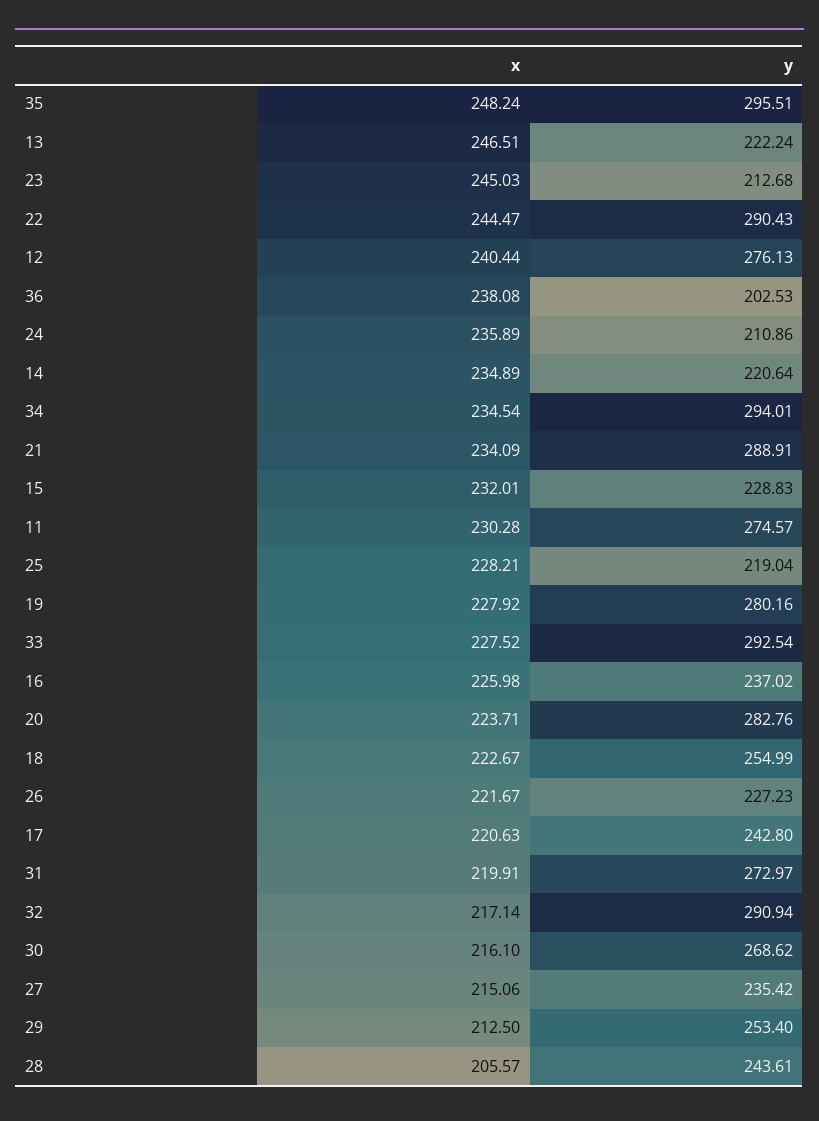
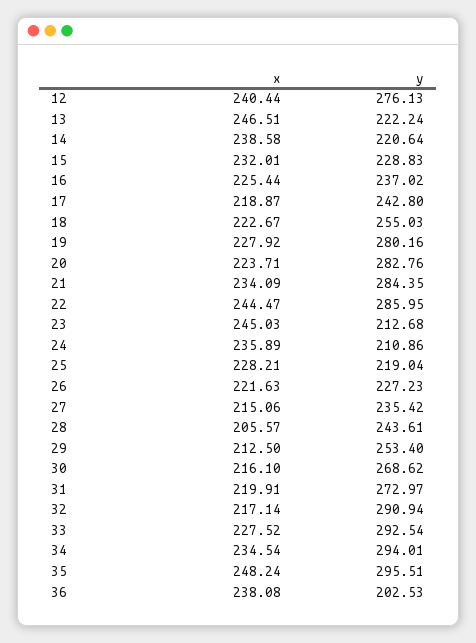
  {
    "x": {
      "35": 248.24,
      "13": 246.51,
      "23": 245.03,
      "22": 244.47,
      "12": 240.44,
      "36": 238.08,
      "24": 235.89,
-     "14": 234.89,
+     "14": 238.58,
      "34": 234.54,
      "21": 234.09,
      "15": 232.01,
-     "11": 230.28,
      "25": 228.21,
      "19": 227.92,
      "33": 227.52,
-     "16": 225.98,
+     "16": 225.44,
      "20": 223.71,
      "18": 222.67,
-     "26": 221.67,
+     "26": 221.63,
-     "17": 220.63,
+     "17": 218.87,
      "31": 219.91,
      "32": 217.14,
      "30": 216.1,
      "27": 215.06,
      "29": 212.5,
      "28": 205.57
    },
    "y": {
      "35": 295.51,
      "13": 222.24,
      "23": 212.68,
-     "22": 290.43,
+     "22": 285.95,
      "12": 276.13,
      "36": 202.53,
      "24": 210.86,
      "14": 220.64,
      "34": 294.01,
-     "21": 288.91,
+     "21": 284.35,
      "15": 228.83,
-     "11": 274.57,
      "25": 219.04,
      "19": 280.16,
      "33": 292.54,
      "16": 237.02,
      "20": 282.76,
-     "18": 254.99,
+     "18": 255.03,
      "26": 227.23,
      "17": 242.8,
      "31": 272.97,
      "32": 290.94,
      "30": 268.62,
      "27": 235.42,
      "29": 253.4,
      "28": 243.61
    }
  }

